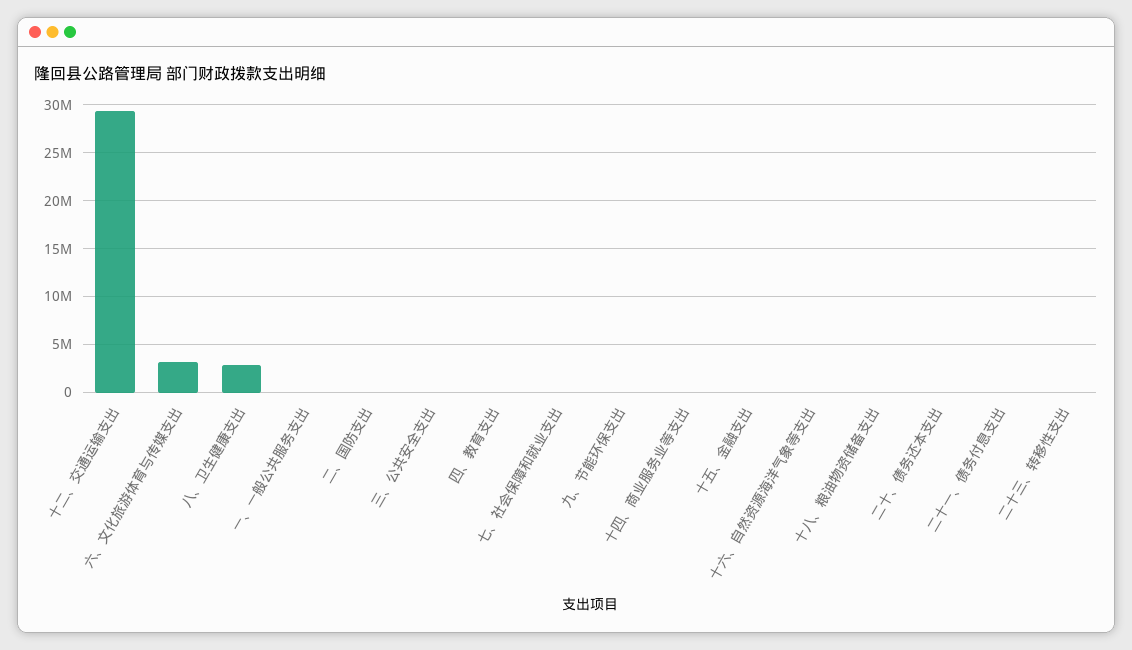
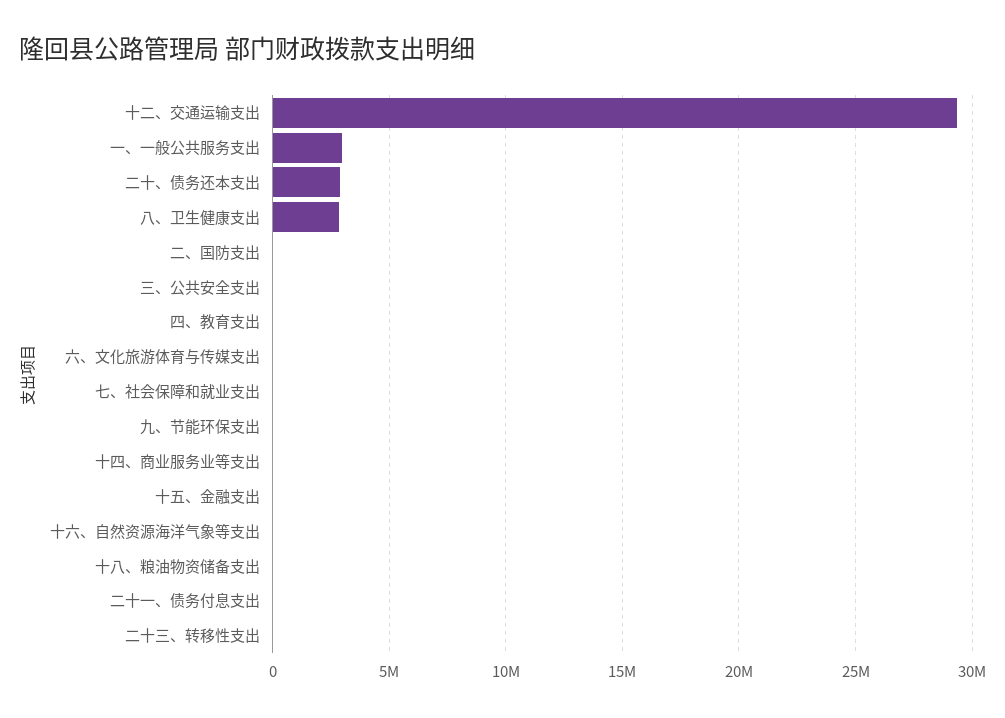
  {
    "十二、交通运输支出": 29500000,
-   "六、文化旅游体育与传媒支出": 3000000,
+   "六、文化旅游体育与传媒支出": 0,
    "八、卫生健康支出": 3000000,
-   "一、一般公共服务支出": 0,
+   "一、一般公共服务支出": 3000000,
    "二、国防支出": 0,
    "三、公共安全支出": 0,
    "四、教育支出": 0,
    "七、社会保障和就业支出": 0,
    "九、节能环保支出": 0,
    "十四、商业服务业等支出": 0,
    "十五、金融支出": 0,
    "十六、自然资源海洋气象等支出": 0,
    "十八、粮油物资储备支出": 0,
-   "二十、债务还本支出": 0,
+   "二十、债务还本支出": 3000000,
    "二十一、债务付息支出": 0,
    "二十三、转移性支出": 0
  }

